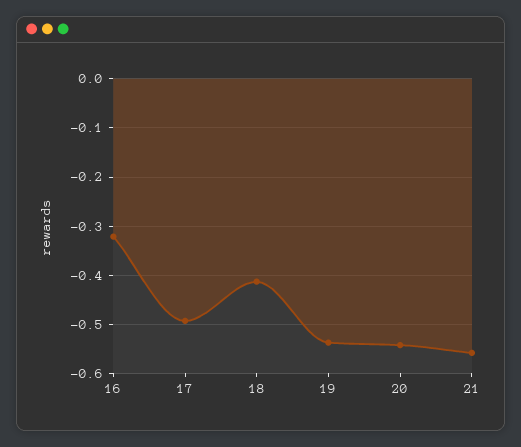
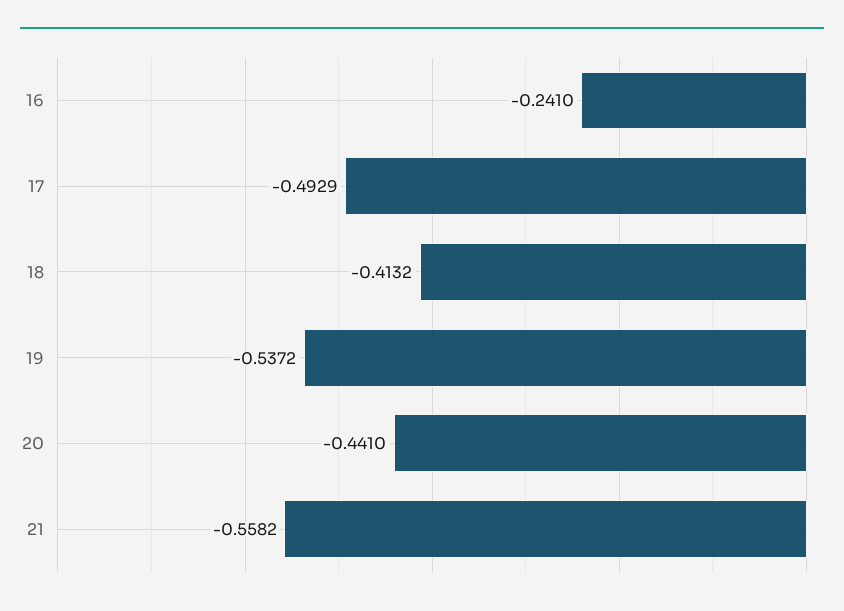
  {
-   "16": -0.32,
+   "16": -0.241,
    "17": -0.4929,
    "18": -0.4132,
    "19": -0.5372,
-   "20": -0.54,
+   "20": -0.441,
    "21": -0.5582
  }

